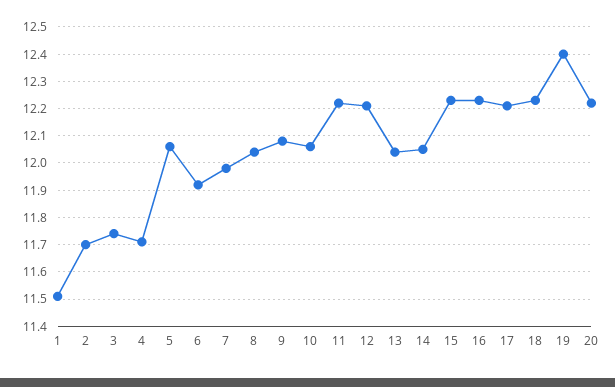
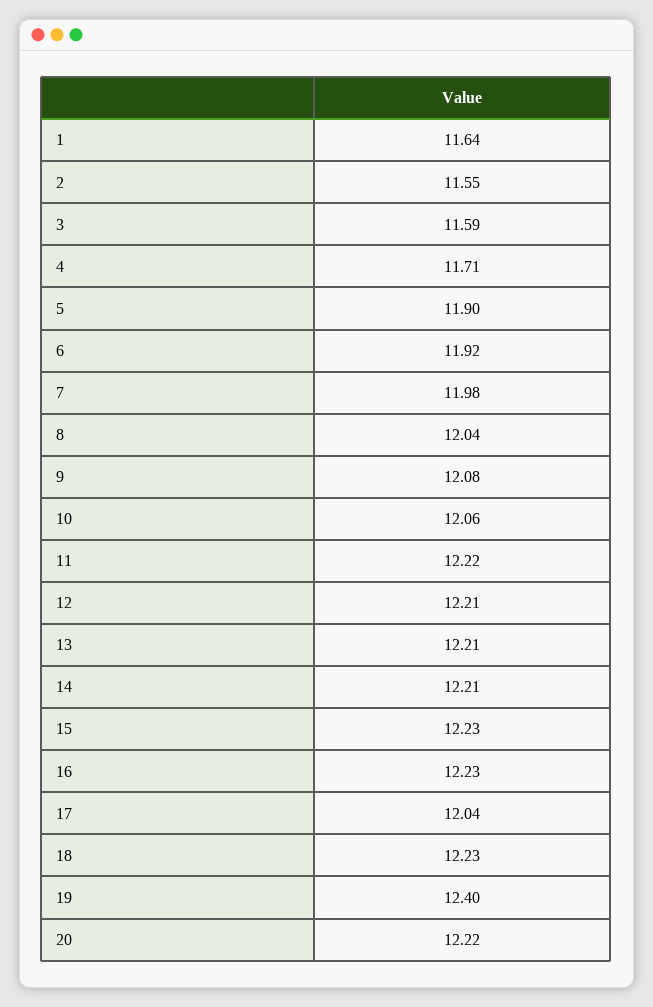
  {
-   "1": 11.5,
+   "1": 11.64,
-   "2": 11.7,
+   "2": 11.55,
-   "3": 11.75,
+   "3": 11.59,
    "4": 11.71,
-   "5": 12.05,
+   "5": 11.9,
    "6": 11.92,
    "7": 11.98,
    "8": 12.04,
    "9": 12.08,
    "10": 12.06,
    "11": 12.22,
    "12": 12.21,
-   "13": 12.05,
+   "13": 12.21,
-   "14": 12.05,
+   "14": 12.21,
    "15": 12.23,
    "16": 12.23,
-   "17": 12.2,
+   "17": 12.04,
    "18": 12.23,
    "19": 12.4,
    "20": 12.22
  }

